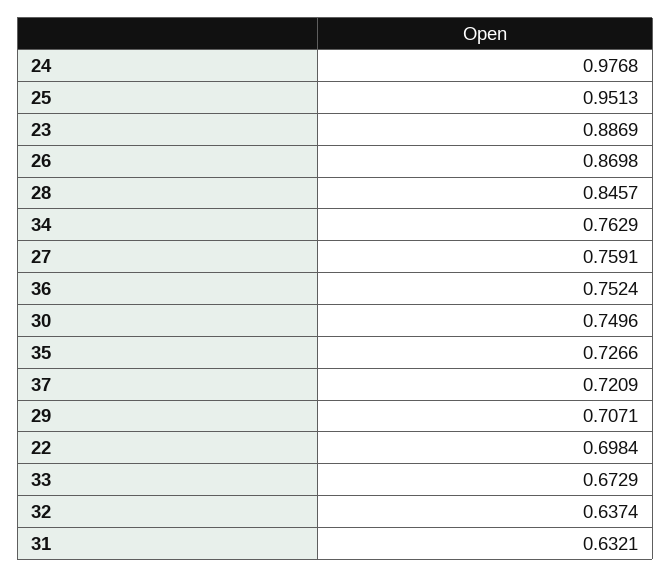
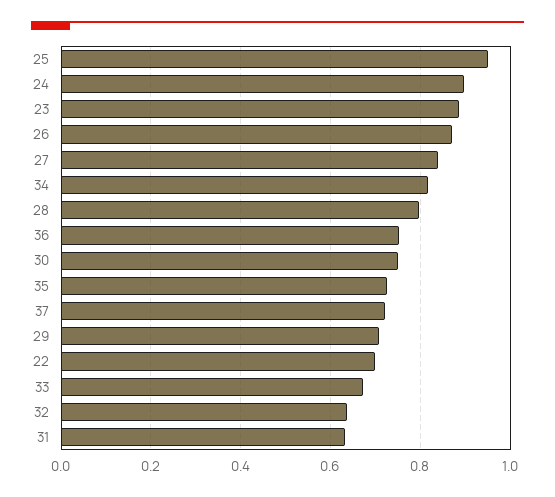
  {
-   "24": 0.9768,
+   "24": 0.9,
    "25": 0.9513,
    "23": 0.8869,
    "26": 0.8698,
-   "28": 0.8457,
+   "28": 0.8,
-   "34": 0.7629,
+   "34": 0.82,
-   "27": 0.7591,
+   "27": 0.84,
    "36": 0.7524,
    "30": 0.7496,
    "35": 0.7266,
    "37": 0.7209,
    "29": 0.7071,
    "22": 0.6984,
    "33": 0.6729,
    "32": 0.6374,
    "31": 0.6321
  }

